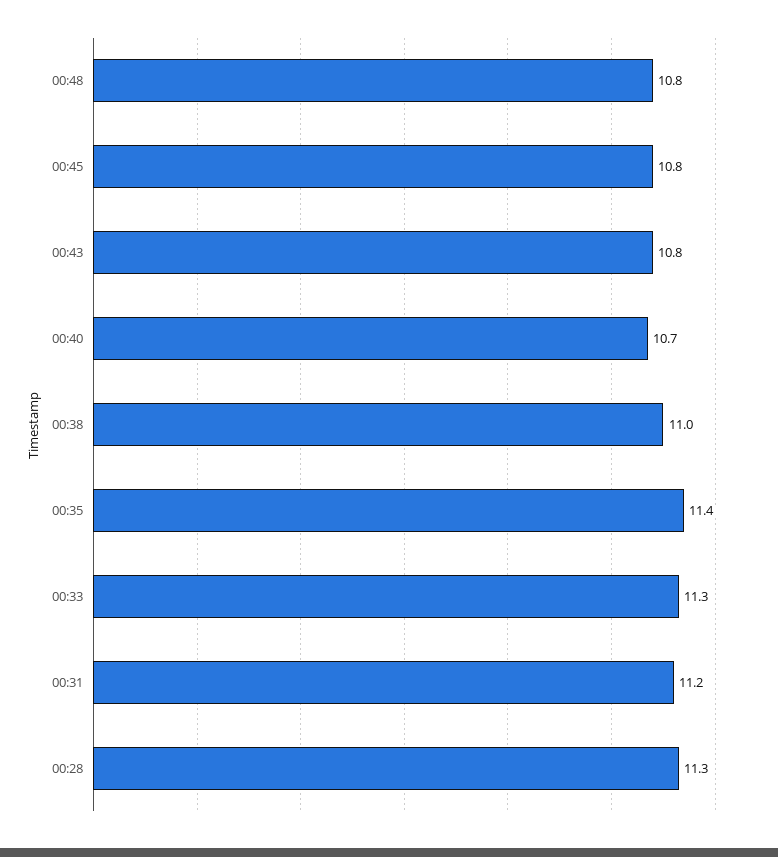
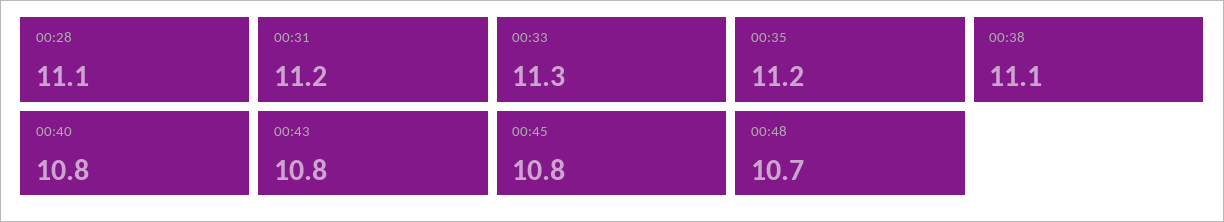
  {
-   "00:48": 10.8,
+   "00:48": 10.7,
    "00:45": 10.8,
    "00:43": 10.8,
-   "00:40": 10.7,
+   "00:40": 10.8,
-   "00:38": 11,
+   "00:38": 11.1,
-   "00:35": 11.4,
+   "00:35": 11.2,
    "00:33": 11.3,
    "00:31": 11.2,
-   "00:28": 11.3
+   "00:28": 11.1
  }

